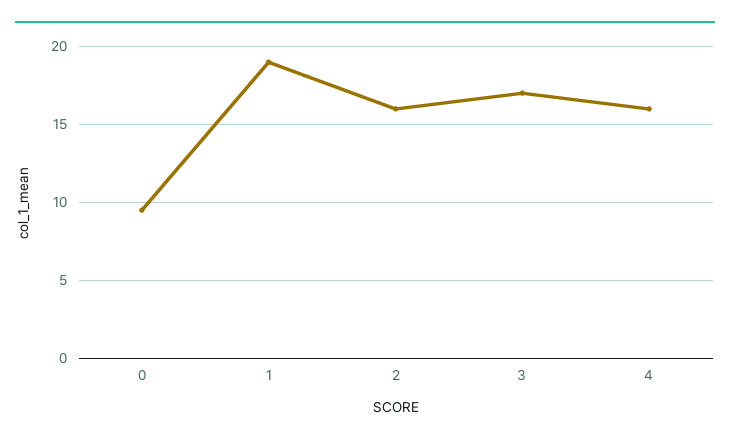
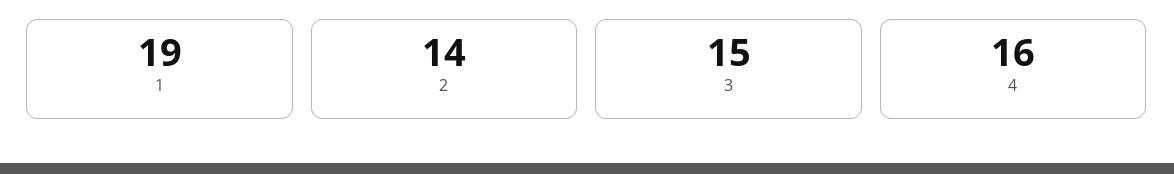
  {
-   "0": 9.5,
    "1": 19,
-   "2": 16,
+   "2": 14,
-   "3": 17,
+   "3": 15,
    "4": 16
  }

